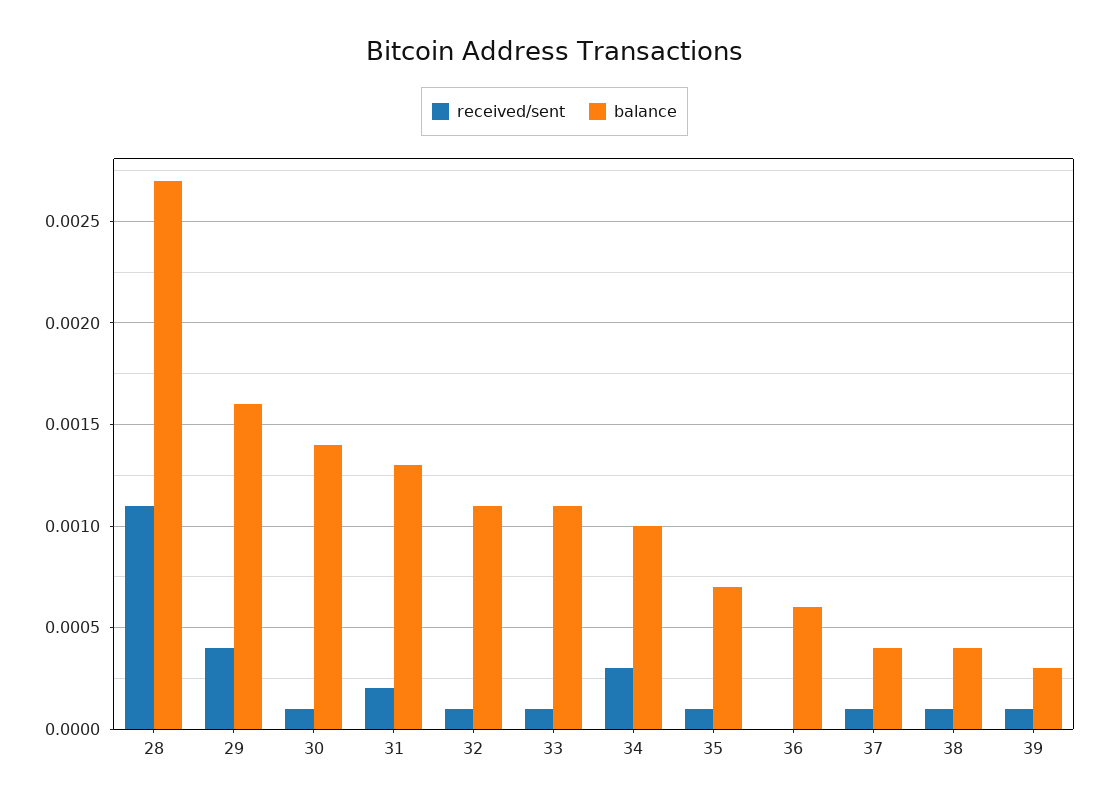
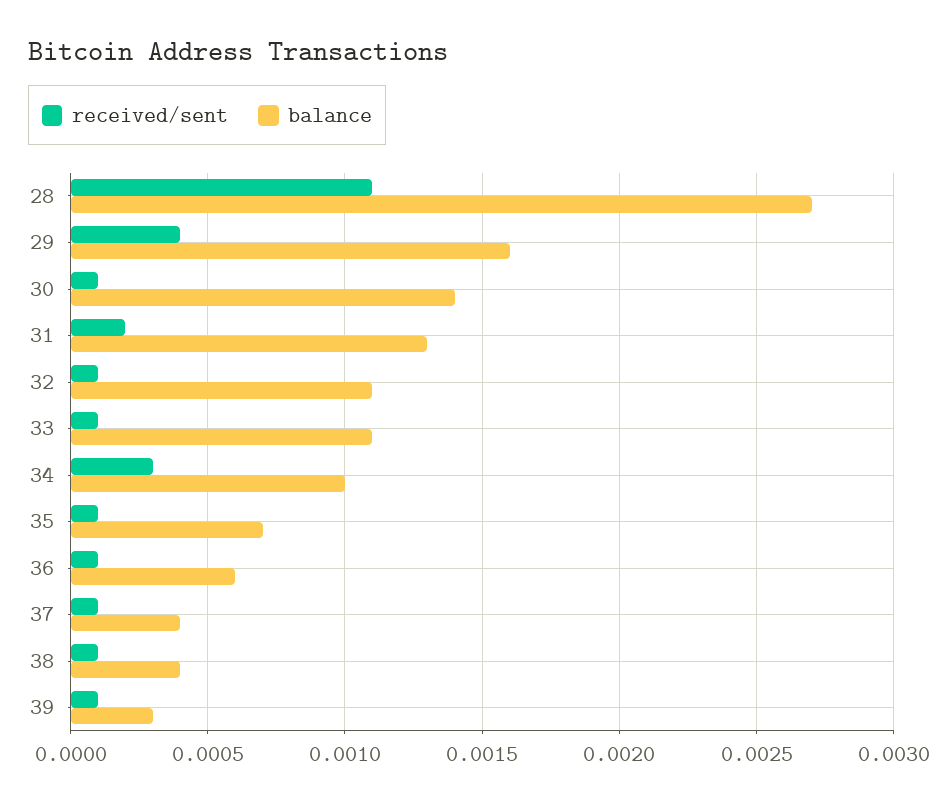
  {
    "received/sent": {
      "28": 0.0011,
      "29": 0.0004,
      "30": 0.0001,
      "31": 0.0002,
      "32": 0.0001,
      "33": 0.0001,
      "34": 0.0003,
      "35": 0.0001,
-     "36": 0,
+     "36": 0.0001,
      "37": 0.0001,
      "38": 0.0001,
      "39": 0.0001
    },
    "balance": {
      "28": 0.0027,
      "29": 0.0016,
      "30": 0.0014,
      "31": 0.0013,
      "32": 0.0011,
      "33": 0.0011,
      "34": 0.001,
      "35": 0.0007,
      "36": 0.0006,
      "37": 0.0004,
      "38": 0.0004,
      "39": 0.0003
    }
  }

